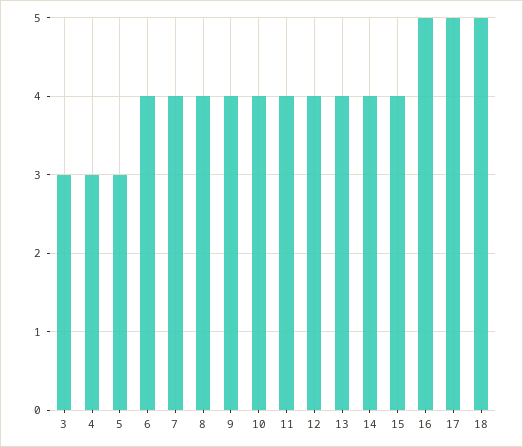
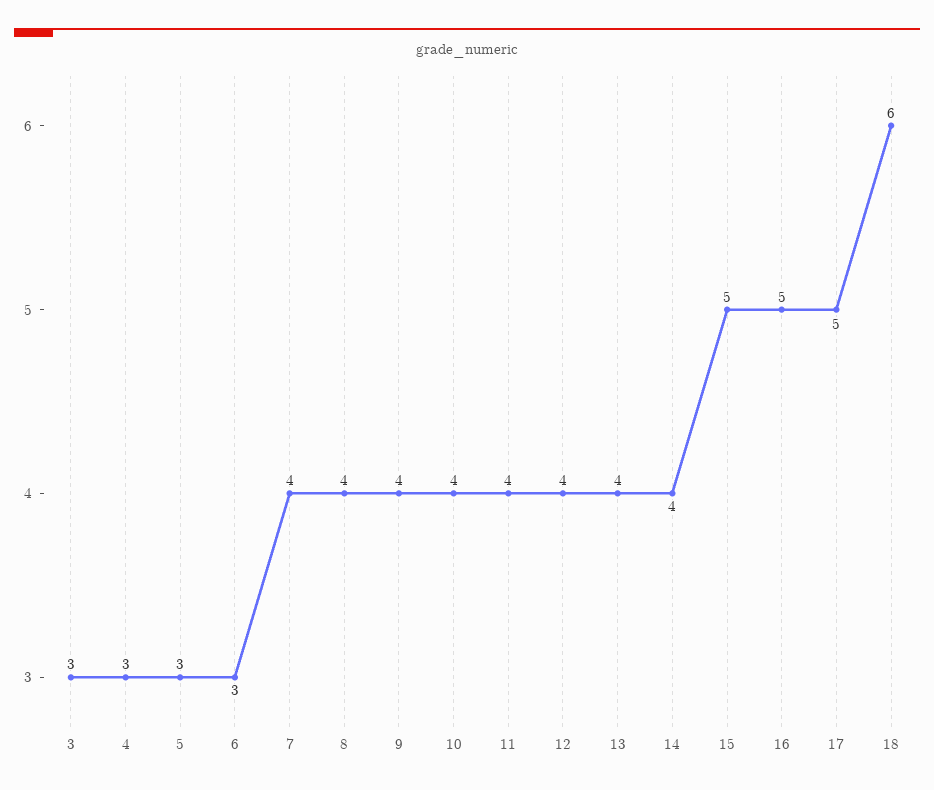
  {
    "3": 3,
    "4": 3,
    "5": 3,
-   "6": 4,
+   "6": 3,
    "7": 4,
    "8": 4,
    "9": 4,
    "10": 4,
    "11": 4,
    "12": 4,
    "13": 4,
    "14": 4,
-   "15": 4,
+   "15": 5,
    "16": 5,
    "17": 5,
-   "18": 5
+   "18": 6
  }

